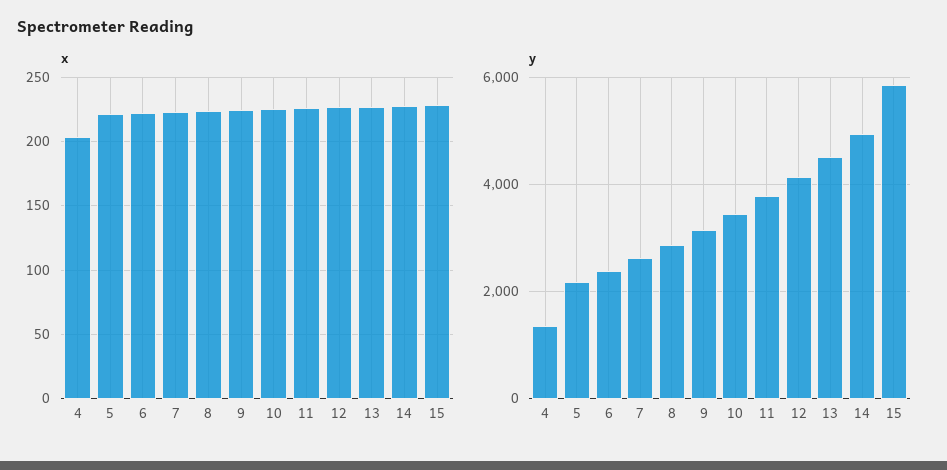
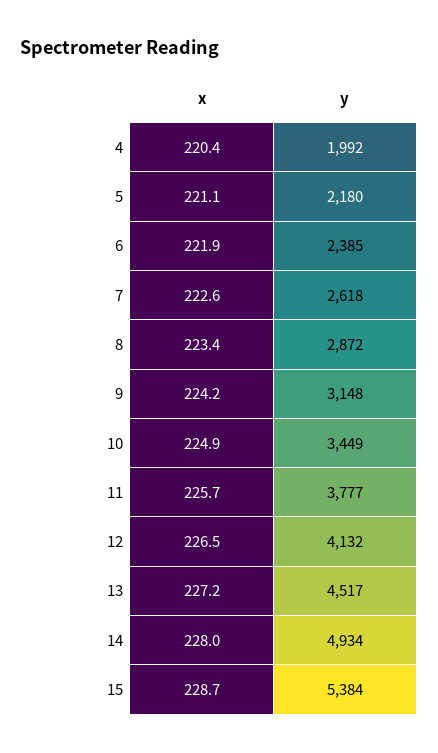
  {
    "x": {
-     "4": 205,
+     "4": 220.4,
      "5": 221.1,
      "6": 221.9,
      "7": 222.6,
      "8": 223.4,
      "9": 224.2,
      "10": 224.9,
      "11": 225.7,
      "12": 226.5,
      "13": 227.2,
      "14": 228,
      "15": 228.7
    },
    "y": {
-     "4": 1400,
+     "4": 1992,
      "5": 2180,
      "6": 2385,
      "7": 2618,
      "8": 2872,
      "9": 3148,
      "10": 3449,
      "11": 3777,
      "12": 4132,
      "13": 4517,
      "14": 4934,
-     "15": 5800
+     "15": 5384
    }
  }

